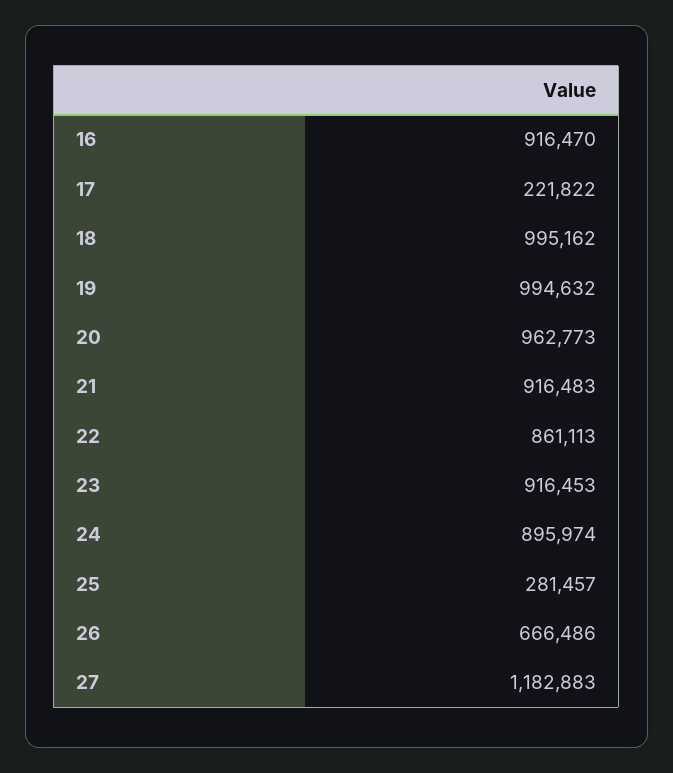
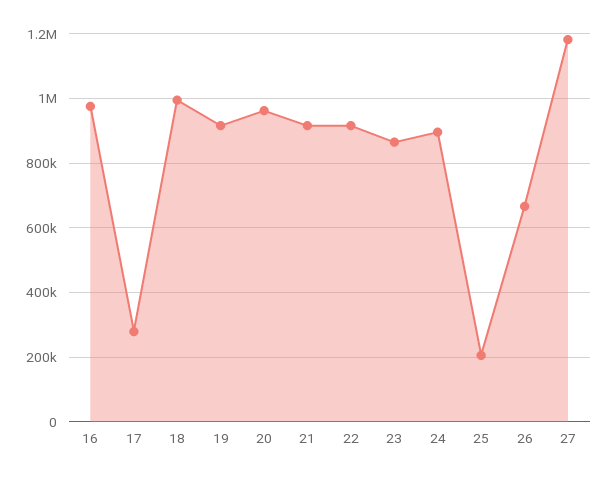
  {
-   "16": 916470,
+   "16": 980000,
-   "17": 221822,
+   "17": 280000,
    "18": 995162,
-   "19": 994632,
+   "19": 920000,
    "20": 962773,
    "21": 916483,
-   "22": 861113,
+   "22": 920000,
-   "23": 916453,
+   "23": 860000,
    "24": 895974,
-   "25": 281457,
+   "25": 200000,
    "26": 666486,
    "27": 1182883
  }

